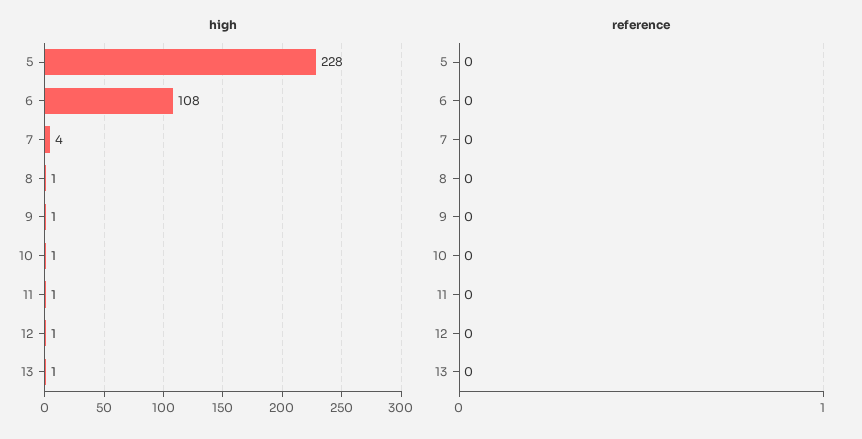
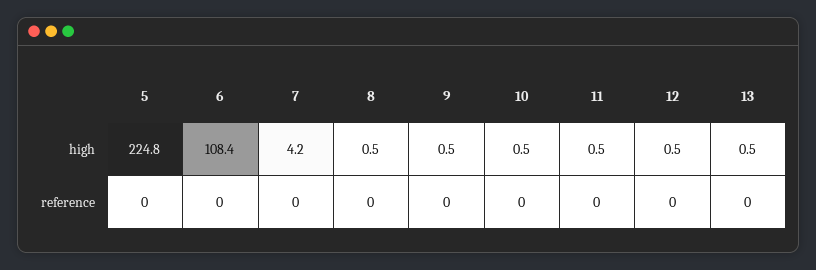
  {
    "high": {
-     "5": 228,
+     "5": 224.8,
      "6": 108.4,
      "7": 4.2,
      "8": 0.5,
      "9": 0.5,
      "10": 0.5,
      "11": 0.5,
      "12": 0.5,
      "13": 0.5
    },
    "reference": {
      "5": 0,
      "6": 0,
      "7": 0,
      "8": 0,
      "9": 0,
      "10": 0,
      "11": 0,
      "12": 0,
      "13": 0
    }
  }

